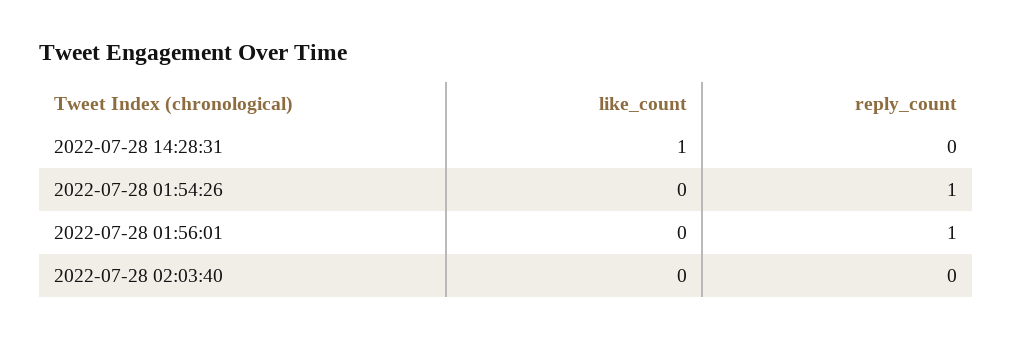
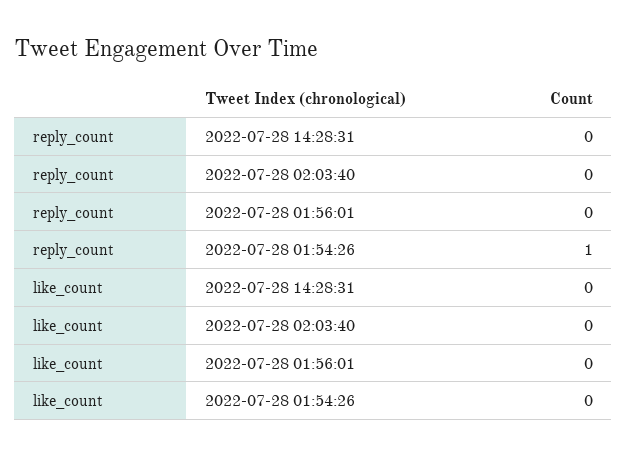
  {
    "like_count": {
-     "2022-07-28 14:28:31": 1,
+     "2022-07-28 14:28:31": 0,
      "2022-07-28 01:54:26": 0,
      "2022-07-28 01:56:01": 0,
      "2022-07-28 02:03:40": 0
    },
    "reply_count": {
      "2022-07-28 14:28:31": 0,
      "2022-07-28 01:54:26": 1,
-     "2022-07-28 01:56:01": 1,
+     "2022-07-28 01:56:01": 0,
      "2022-07-28 02:03:40": 0
    }
  }

